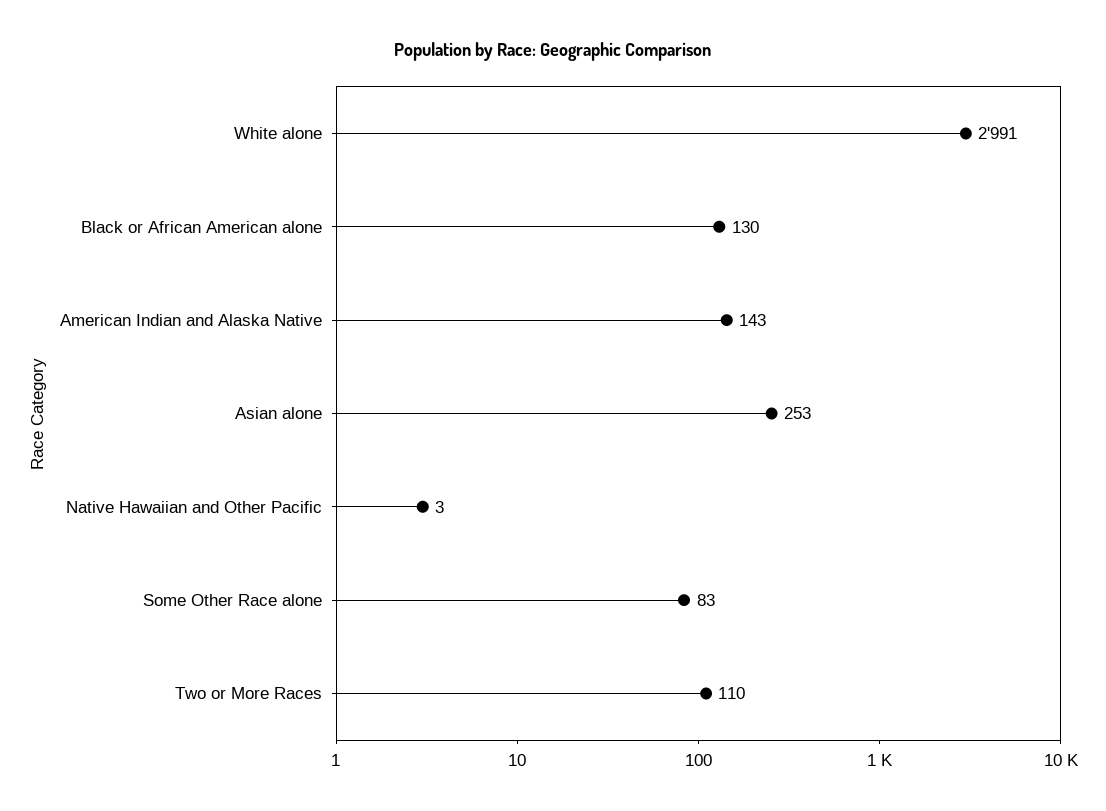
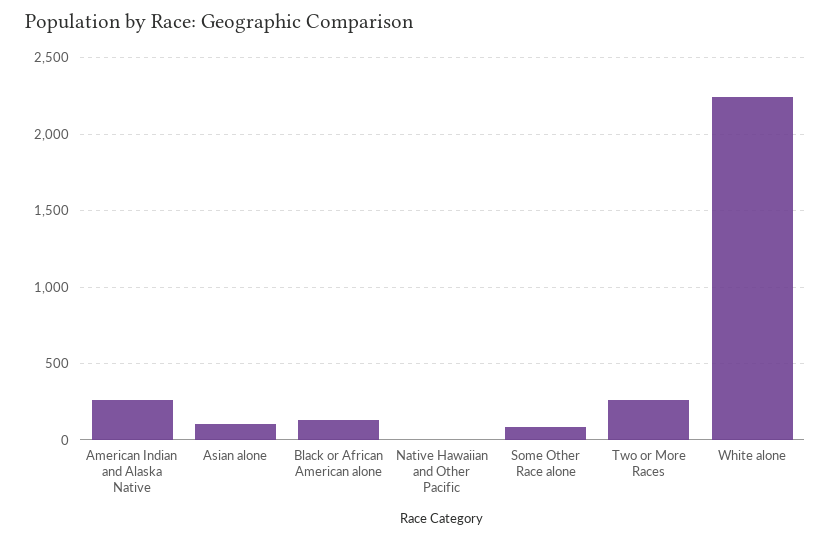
  {
-   "White alone": 2991,
+   "White alone": 2250,
    "Black or African American alone": 130,
-   "American Indian and Alaska Native": 143,
+   "American Indian and Alaska Native": 250,
-   "Asian alone": 253,
+   "Asian alone": 100,
    "Native Hawaiian and Other Pacific": 3,
    "Some Other Race alone": 83,
-   "Two or More Races": 110
+   "Two or More Races": 250
  }

